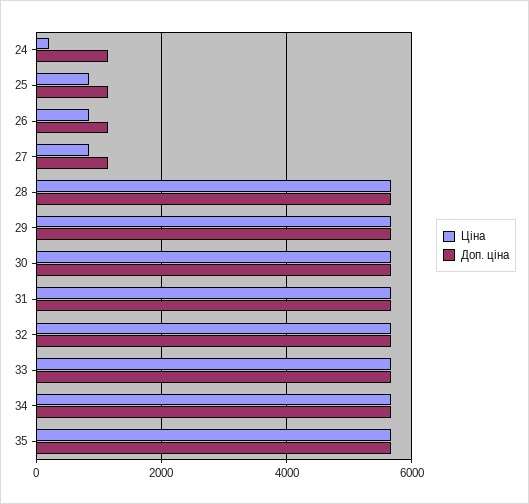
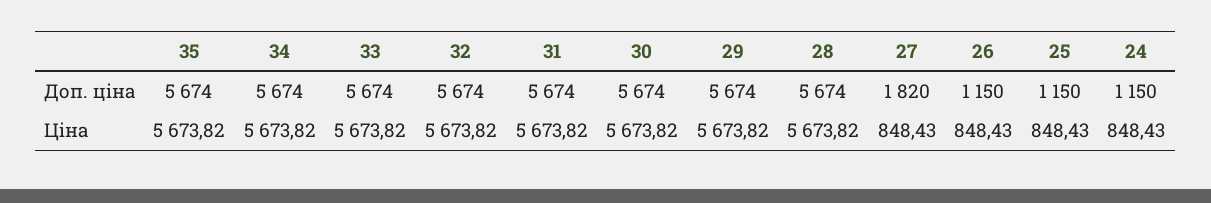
  {
    "Ціна": {
-     "24": 200,
+     "24": 848.43,
      "25": 848.43,
      "26": 848.43,
      "27": 848.43,
      "28": 5673.82,
      "29": 5673.82,
      "30": 5673.82,
      "31": 5673.82,
      "32": 5673.82,
      "33": 5673.82,
      "34": 5673.82,
      "35": 5673.82
    },
    "Доп. ціна": {
      "24": 1150,
      "25": 1150,
      "26": 1150,
-     "27": 1200,
+     "27": 1820,
      "28": 5674,
      "29": 5674,
      "30": 5674,
      "31": 5674,
      "32": 5674,
      "33": 5674,
      "34": 5674,
      "35": 5674
    }
  }

